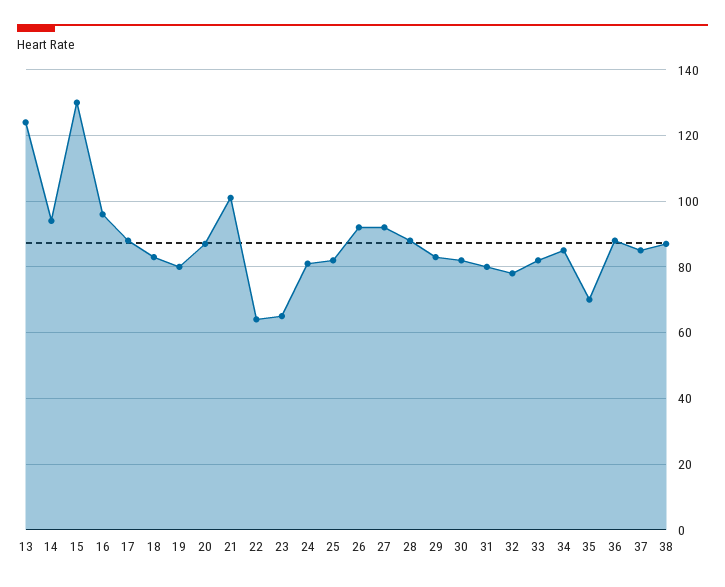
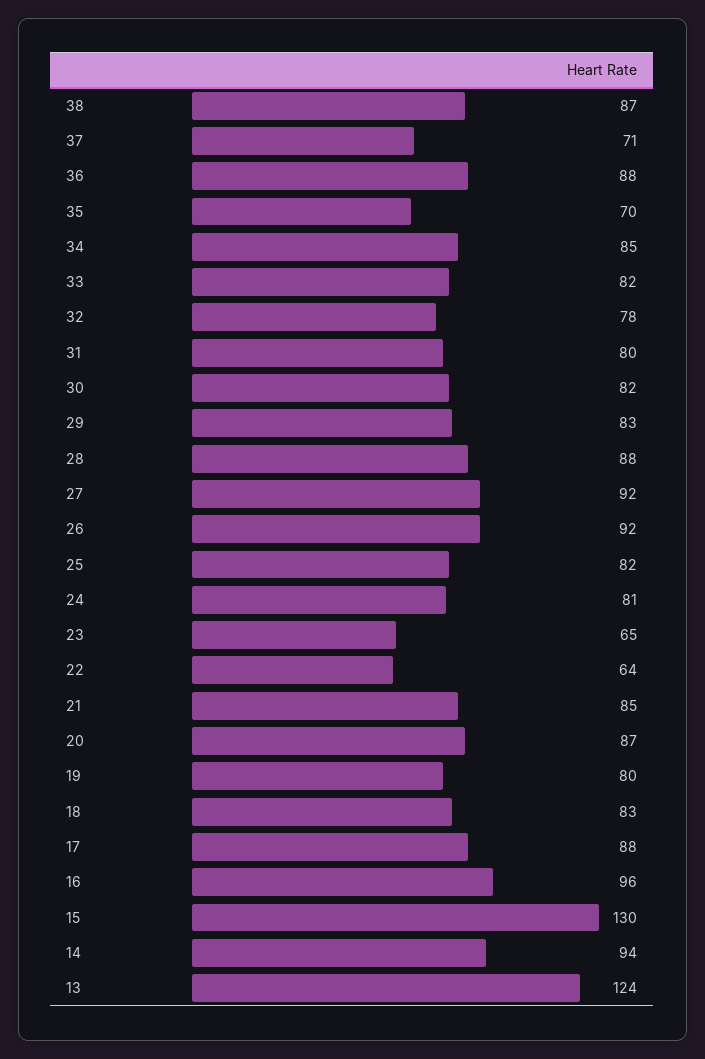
  {
    "13": 124,
    "14": 94,
    "15": 130,
    "16": 96,
    "17": 88,
    "18": 83,
    "19": 80,
    "20": 87,
-   "21": 100,
+   "21": 85,
    "22": 64,
    "23": 65,
    "24": 81,
    "25": 82,
    "26": 92,
    "27": 92,
    "28": 88,
    "29": 83,
    "30": 82,
    "31": 80,
    "32": 78,
    "33": 82,
    "34": 85,
    "35": 70,
    "36": 88,
-   "37": 85,
+   "37": 71,
    "38": 87
  }

